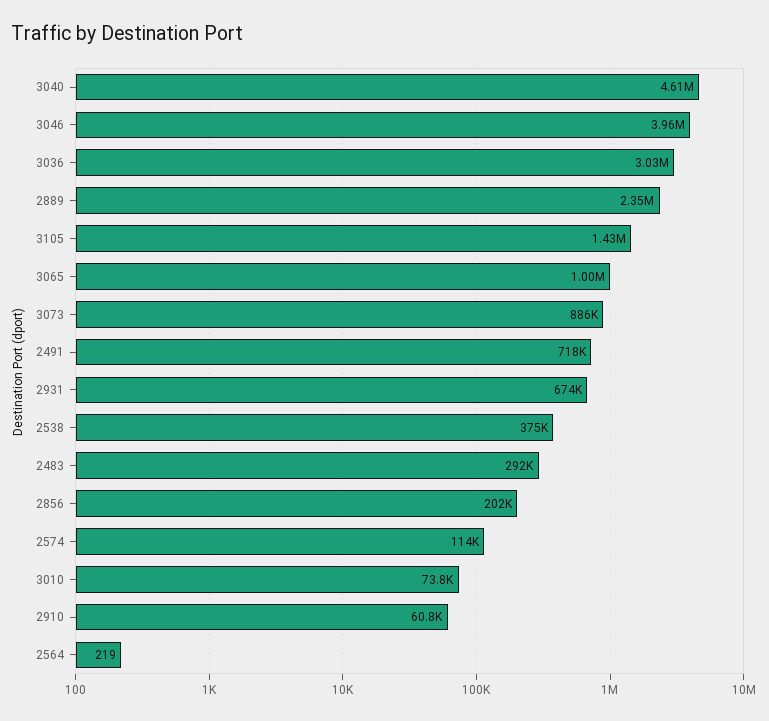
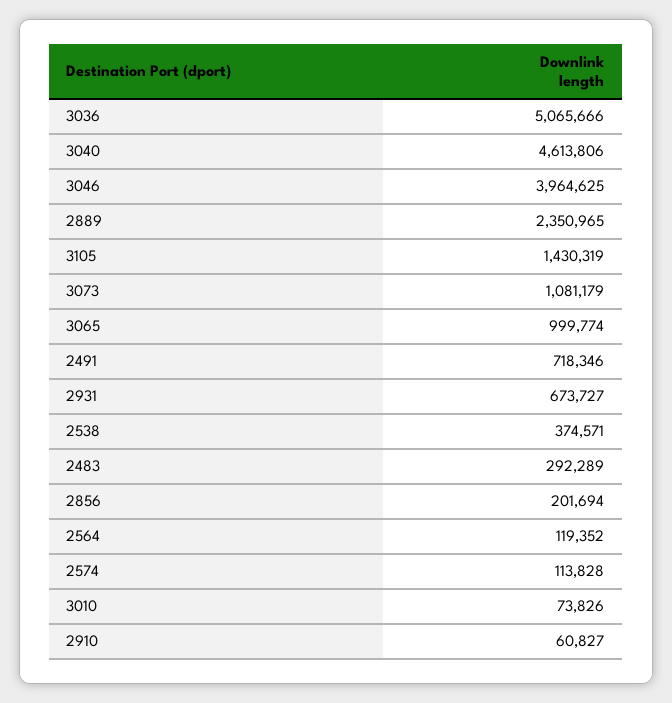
  {
    "3040": 4613806,
    "3046": 3964625,
-   "3036": 3030000,
+   "3036": 5065666,
    "2889": 2350965,
    "3105": 1430319,
    "3065": 999774,
-   "3073": 886000,
+   "3073": 1081179,
    "2491": 718346,
    "2931": 673727,
    "2538": 374571,
    "2483": 292289,
    "2856": 201694,
    "2574": 113828,
    "3010": 73826,
    "2910": 60827,
-   "2564": 219
+   "2564": 119352
  }

